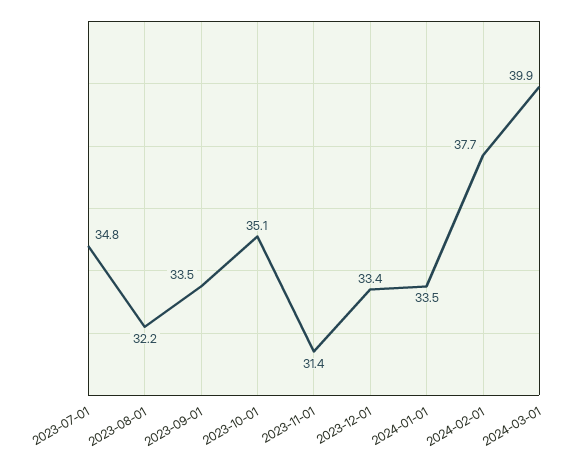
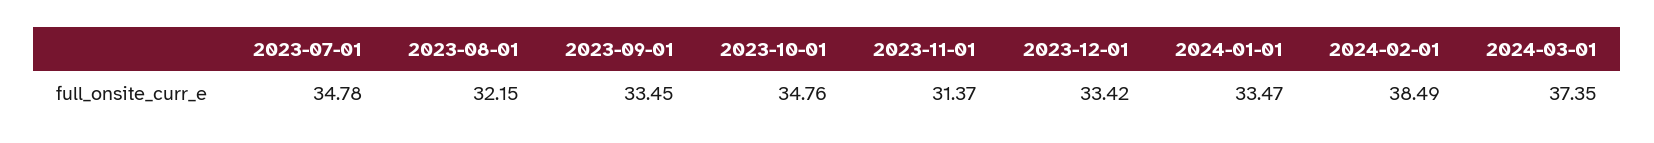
  {
    "2023-07-01": 34.78,
    "2023-08-01": 32.15,
    "2023-09-01": 33.45,
-   "2023-10-01": 35.1,
+   "2023-10-01": 34.76,
    "2023-11-01": 31.37,
    "2023-12-01": 33.42,
    "2024-01-01": 33.47,
-   "2024-02-01": 37.7,
+   "2024-02-01": 38.49,
-   "2024-03-01": 39.9
+   "2024-03-01": 37.35
  }

